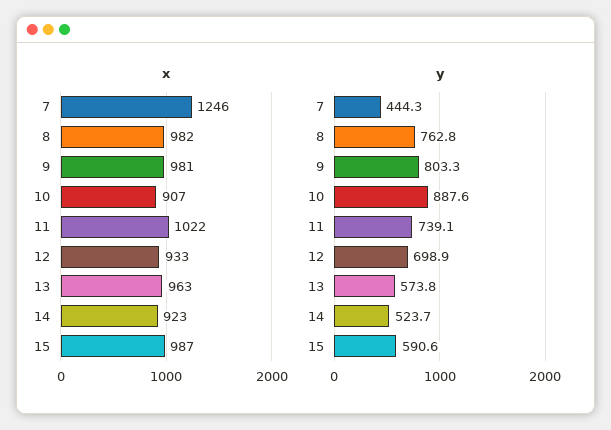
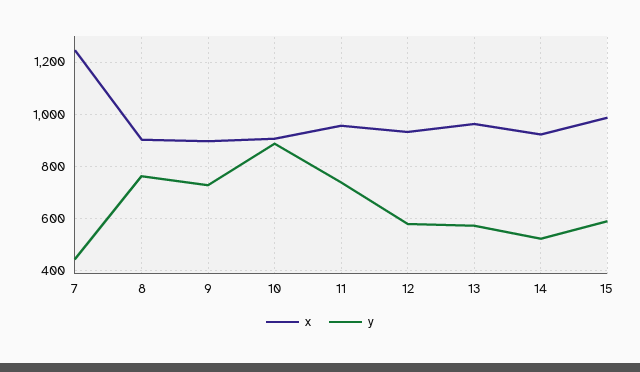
  {
    "x": {
      "7": 1246,
-     "8": 982,
+     "8": 900,
-     "9": 981,
+     "9": 900,
      "10": 907,
-     "11": 1022,
+     "11": 950,
      "12": 933,
      "13": 963,
      "14": 923,
      "15": 987
    },
    "y": {
      "7": 444.3,
      "8": 762.8,
-     "9": 803.3,
+     "9": 725,
      "10": 887.6,
      "11": 739.1,
-     "12": 698.9,
+     "12": 575,
      "13": 573.8,
      "14": 523.7,
      "15": 590.6
    }
  }

